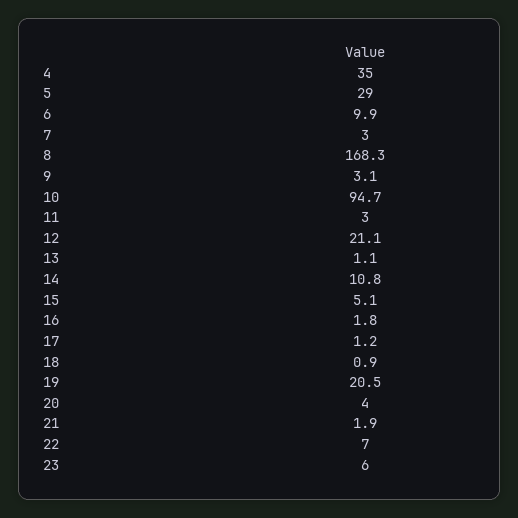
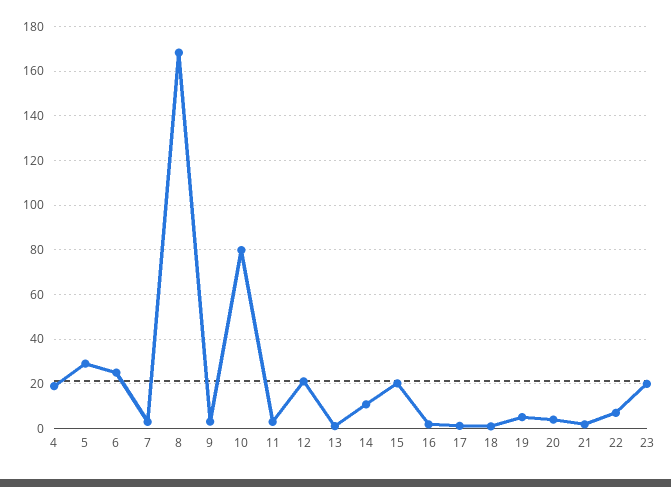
  {
-   "4": 35,
+   "4": 20,
    "5": 29,
-   "6": 9.9,
+   "6": 25,
    "7": 3,
    "8": 168.3,
    "9": 3.1,
-   "10": 94.7,
+   "10": 80,
    "11": 3,
    "12": 21.1,
    "13": 1.1,
    "14": 10.8,
-   "15": 5.1,
+   "15": 20,
    "16": 1.8,
    "17": 1.2,
    "18": 0.9,
-   "19": 20.5,
+   "19": 5,
    "20": 4,
    "21": 1.9,
    "22": 7,
-   "23": 6
+   "23": 20
  }

